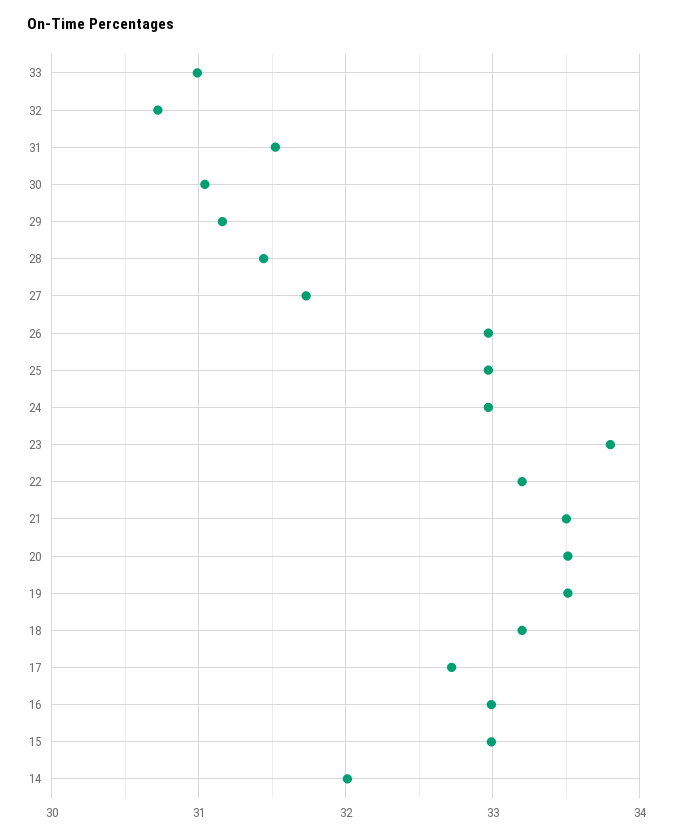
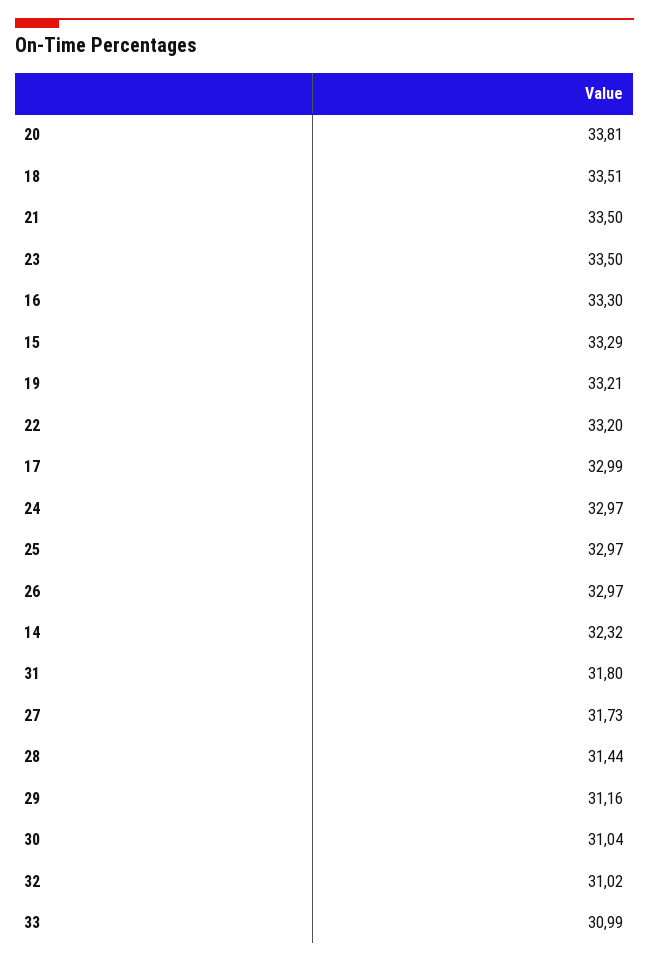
  {
    "33": 30.99,
-   "32": 30.7,
+   "32": 31.02,
-   "31": 31.5,
+   "31": 31.8,
    "30": 31.04,
    "29": 31.16,
    "28": 31.44,
    "27": 31.73,
    "26": 32.97,
    "25": 32.97,
    "24": 32.97,
-   "23": 33.8,
+   "23": 33.5,
    "22": 33.2,
    "21": 33.5,
-   "20": 33.5,
+   "20": 33.81,
-   "19": 33.5,
+   "19": 33.21,
-   "18": 33.2,
+   "18": 33.51,
-   "17": 32.7,
+   "17": 32.99,
-   "16": 33,
+   "16": 33.3,
-   "15": 33,
+   "15": 33.29,
-   "14": 32
+   "14": 32.32
  }

